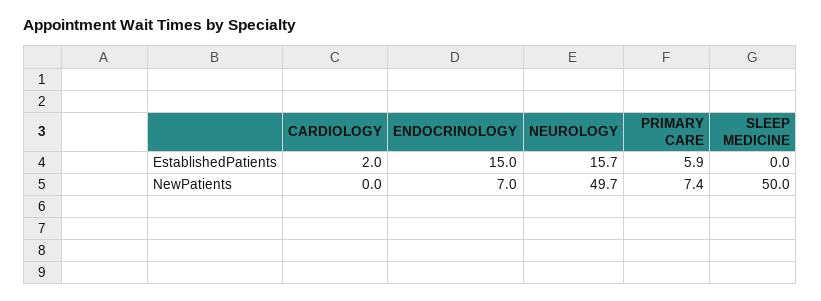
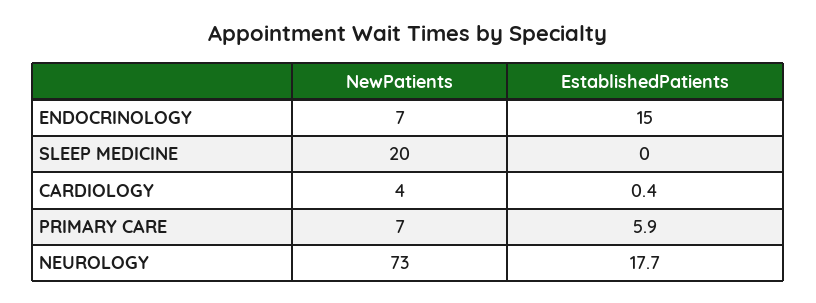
  {
    "CARDIOLOGY": {
-     "EstablishedPatients": 2,
+     "EstablishedPatients": 0.4,
-     "NewPatients": 0
+     "NewPatients": 4
    },
    "ENDOCRINOLOGY": {
      "EstablishedPatients": 15,
      "NewPatients": 7
    },
    "NEUROLOGY": {
-     "EstablishedPatients": 15.7,
+     "EstablishedPatients": 17.7,
-     "NewPatients": 49.7
+     "NewPatients": 73
    },
    "PRIMARY CARE": {
      "EstablishedPatients": 5.9,
      "NewPatients": 7.4
    },
    "SLEEP MEDICINE": {
      "EstablishedPatients": 0,
-     "NewPatients": 50
+     "NewPatients": 20
    }
  }

